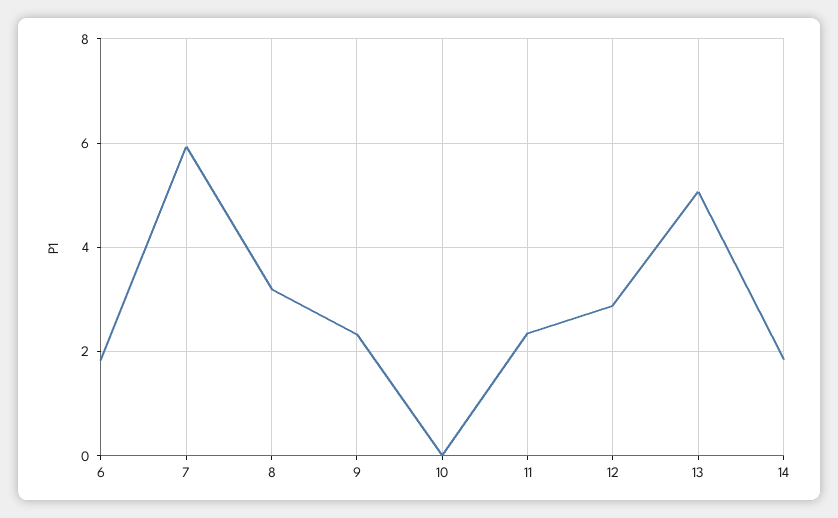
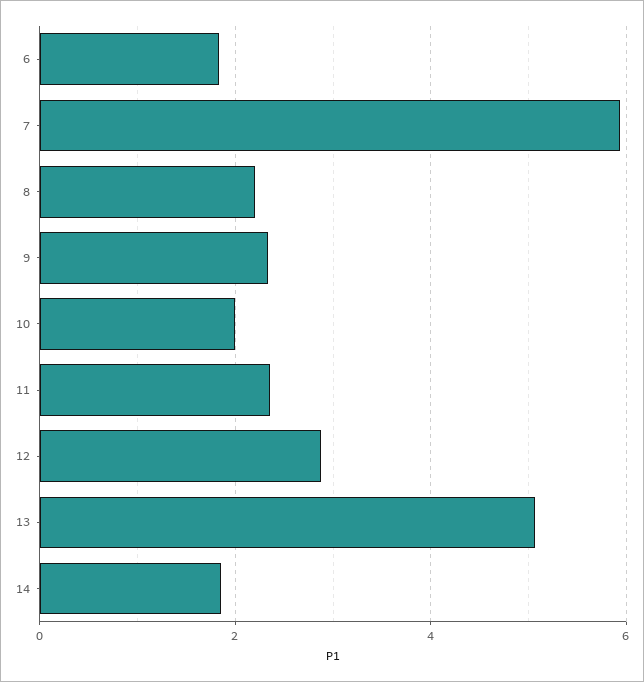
  {
    "6": 1.8,
    "7": 6,
-   "8": 3.2,
+   "8": 2.2,
    "9": 2.4,
-   "10": 0,
+   "10": 2,
    "11": 2.4,
    "12": 2.8,
    "13": 5,
    "14": 1.8
  }

